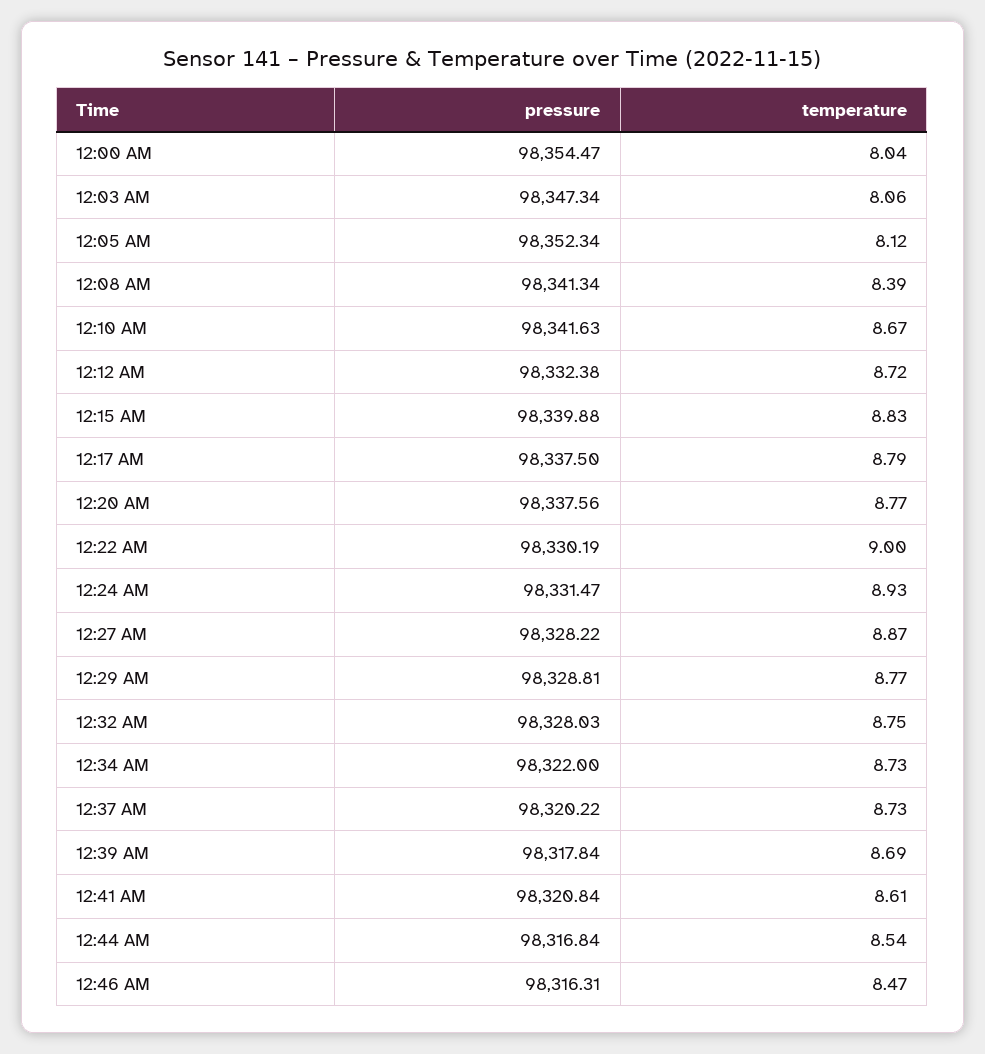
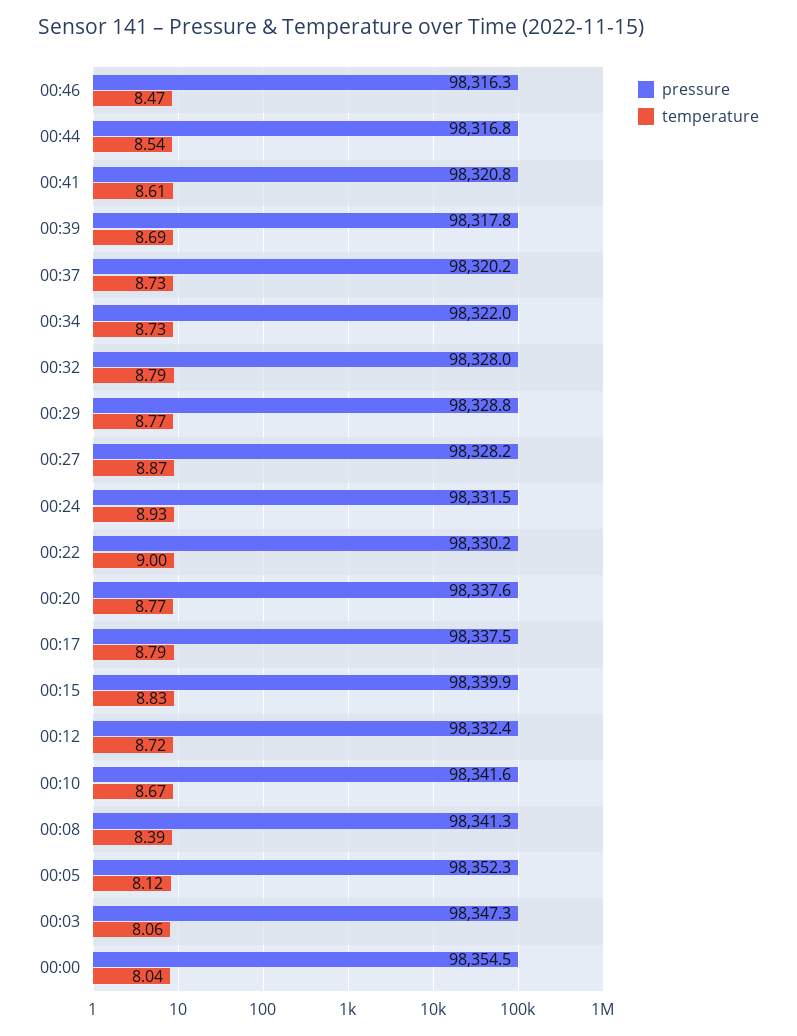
  {
    "pressure": {
      "12:00 AM": 98354.47,
      "12:03 AM": 98347.34,
      "12:05 AM": 98352.34,
      "12:08 AM": 98341.34,
      "12:10 AM": 98341.63,
      "12:12 AM": 98332.38,
      "12:15 AM": 98339.88,
      "12:17 AM": 98337.5,
      "12:20 AM": 98337.56,
      "12:22 AM": 98330.19,
      "12:24 AM": 98331.47,
      "12:27 AM": 98328.22,
      "12:29 AM": 98328.81,
      "12:32 AM": 98328.03,
      "12:34 AM": 98322,
      "12:37 AM": 98320.22,
      "12:39 AM": 98317.84,
      "12:41 AM": 98320.84,
      "12:44 AM": 98316.84,
      "12:46 AM": 98316.31
    },
    "temperature": {
      "12:00 AM": 8.04,
      "12:03 AM": 8.06,
      "12:05 AM": 8.12,
      "12:08 AM": 8.39,
      "12:10 AM": 8.67,
      "12:12 AM": 8.72,
      "12:15 AM": 8.83,
      "12:17 AM": 8.79,
      "12:20 AM": 8.77,
      "12:22 AM": 9,
      "12:24 AM": 8.93,
      "12:27 AM": 8.87,
      "12:29 AM": 8.77,
-     "12:32 AM": 8.75,
+     "12:32 AM": 8.79,
      "12:34 AM": 8.73,
      "12:37 AM": 8.73,
      "12:39 AM": 8.69,
      "12:41 AM": 8.61,
      "12:44 AM": 8.54,
      "12:46 AM": 8.47
    }
  }

